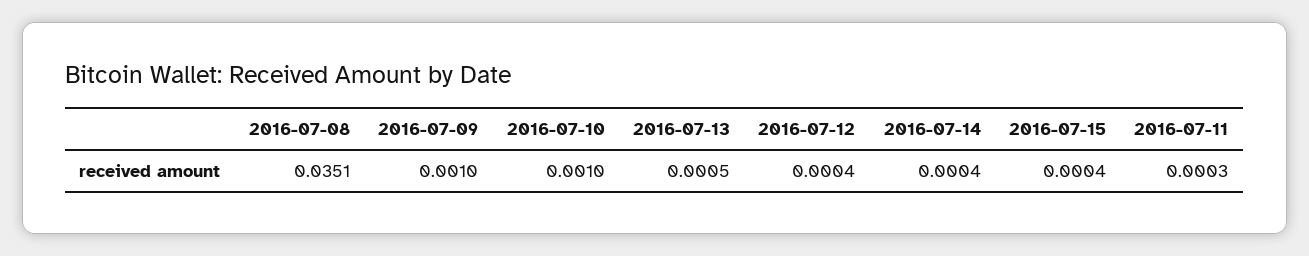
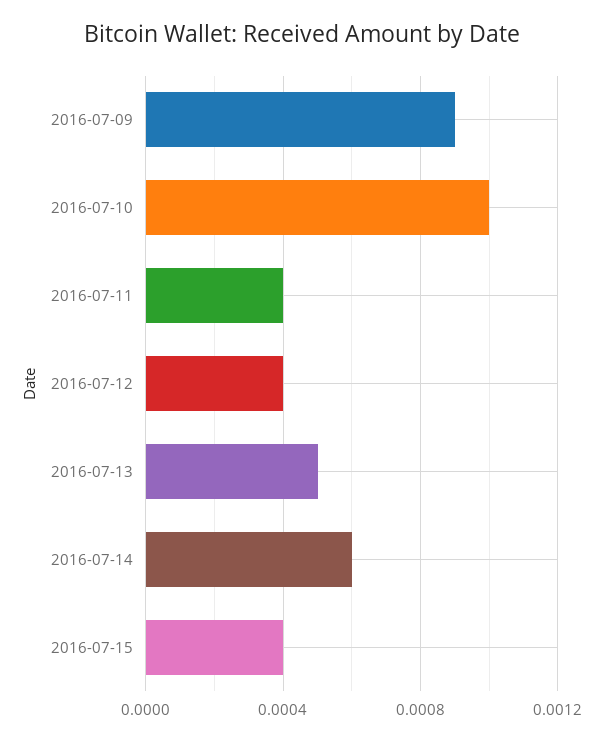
  {
-   "2016-07-08": 0.0351,
-   "2016-07-09": 0.001,
+   "2016-07-09": 0.0009,
    "2016-07-10": 0.001,
    "2016-07-13": 0.0005,
    "2016-07-12": 0.0004,
-   "2016-07-14": 0.0004,
+   "2016-07-14": 0.0006,
    "2016-07-15": 0.0004,
-   "2016-07-11": 0.0003
+   "2016-07-11": 0.0004
  }

